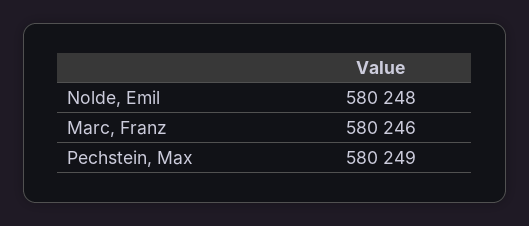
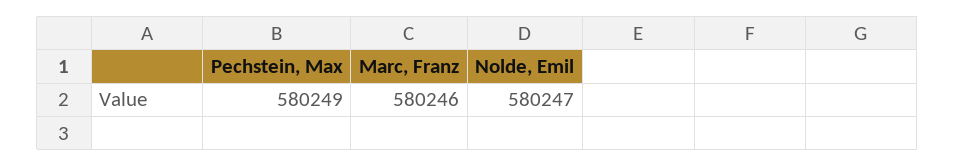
  {
-   "Nolde, Emil": 580248,
+   "Nolde, Emil": 580247,
    "Marc, Franz": 580246,
    "Pechstein, Max": 580249
  }

